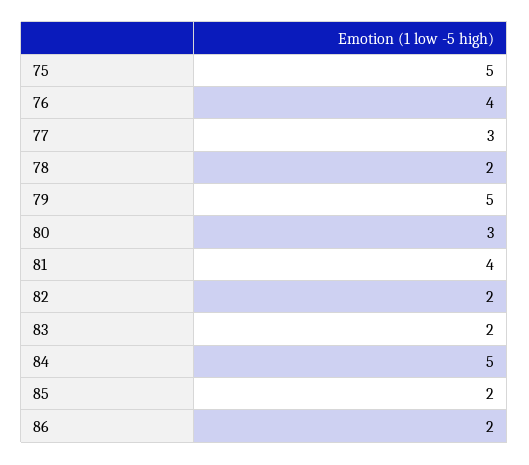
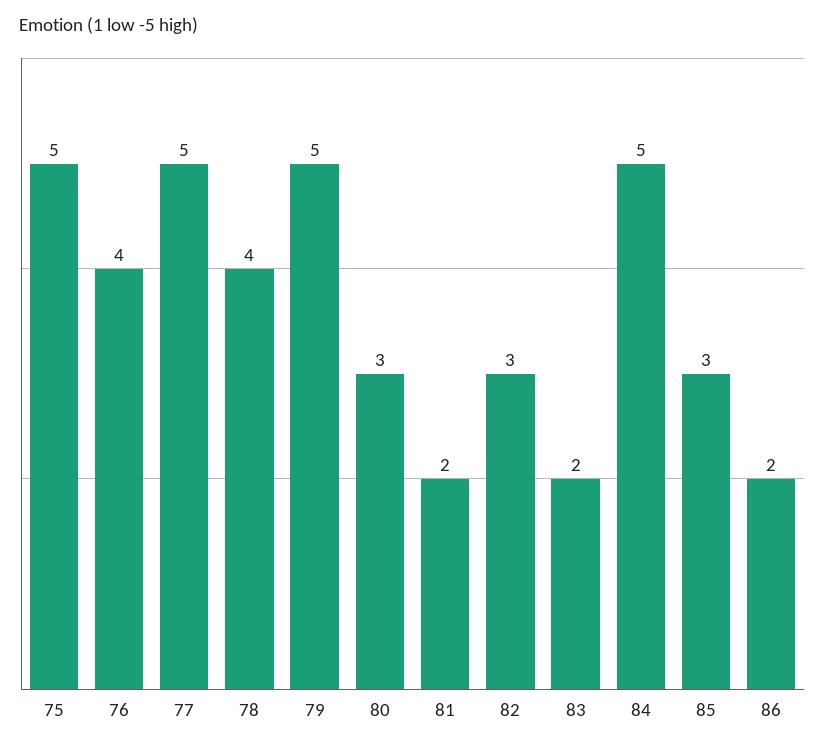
  {
    "75": 5,
    "76": 4,
-   "77": 3,
+   "77": 5,
-   "78": 2,
+   "78": 4,
    "79": 5,
    "80": 3,
-   "81": 4,
+   "81": 2,
-   "82": 2,
+   "82": 3,
    "83": 2,
    "84": 5,
-   "85": 2,
+   "85": 3,
    "86": 2
  }

